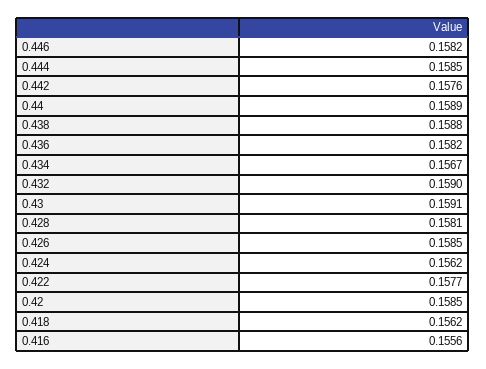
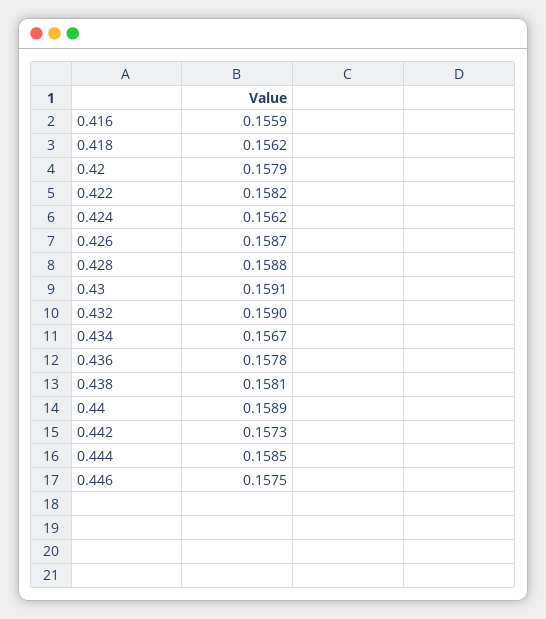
  {
-   "0.446": 0.1582,
+   "0.446": 0.1575,
    "0.444": 0.1585,
-   "0.442": 0.1576,
+   "0.442": 0.1573,
    "0.44": 0.1589,
-   "0.438": 0.1588,
+   "0.438": 0.1581,
-   "0.436": 0.1582,
+   "0.436": 0.1578,
    "0.434": 0.1567,
    "0.432": 0.159,
    "0.43": 0.1591,
-   "0.428": 0.1581,
+   "0.428": 0.1588,
-   "0.426": 0.1585,
+   "0.426": 0.1587,
    "0.424": 0.1562,
-   "0.422": 0.1577,
+   "0.422": 0.1582,
-   "0.42": 0.1585,
+   "0.42": 0.1579,
    "0.418": 0.1562,
-   "0.416": 0.1556
+   "0.416": 0.1559
  }

